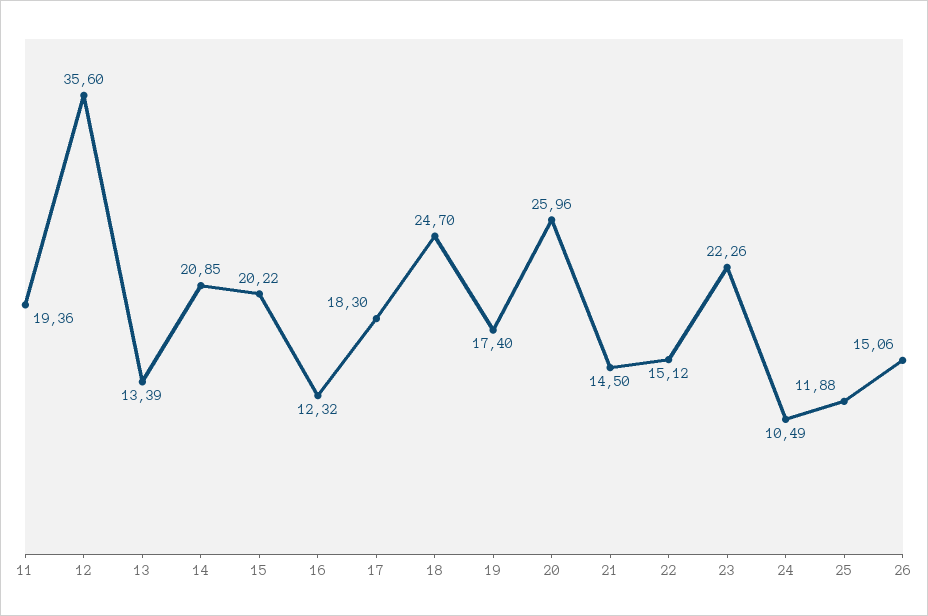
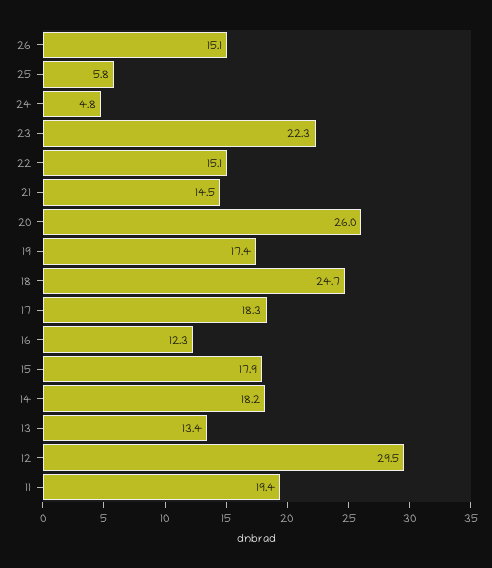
  {
    "11": 19.36,
-   "12": 35.6,
+   "12": 29.5,
    "13": 13.39,
-   "14": 20.85,
+   "14": 18.2,
-   "15": 20.22,
+   "15": 17.9,
    "16": 12.32,
    "17": 18.3,
    "18": 24.7,
    "19": 17.4,
    "20": 25.96,
    "21": 14.5,
    "22": 15.12,
    "23": 22.26,
-   "24": 10.49,
+   "24": 4.8,
-   "25": 11.88,
+   "25": 5.8,
    "26": 15.06
  }

